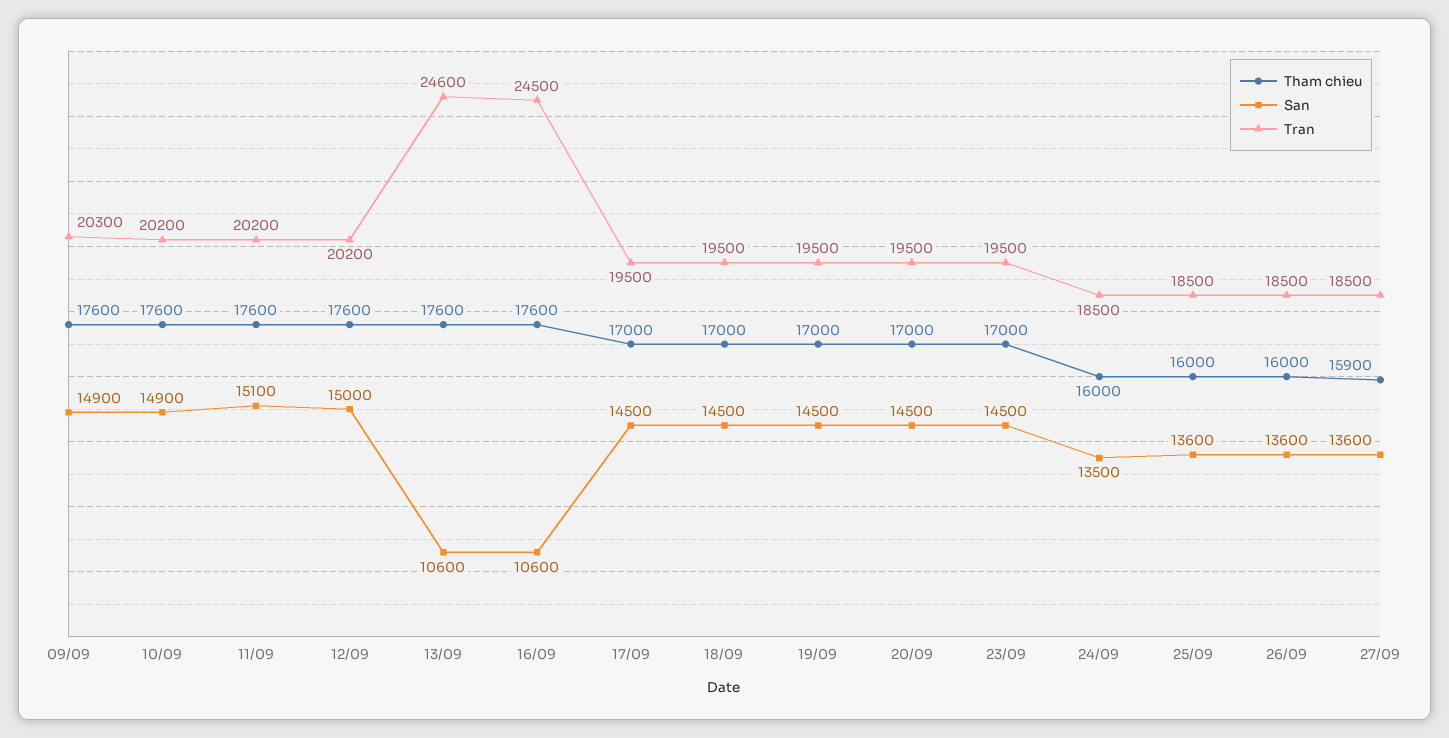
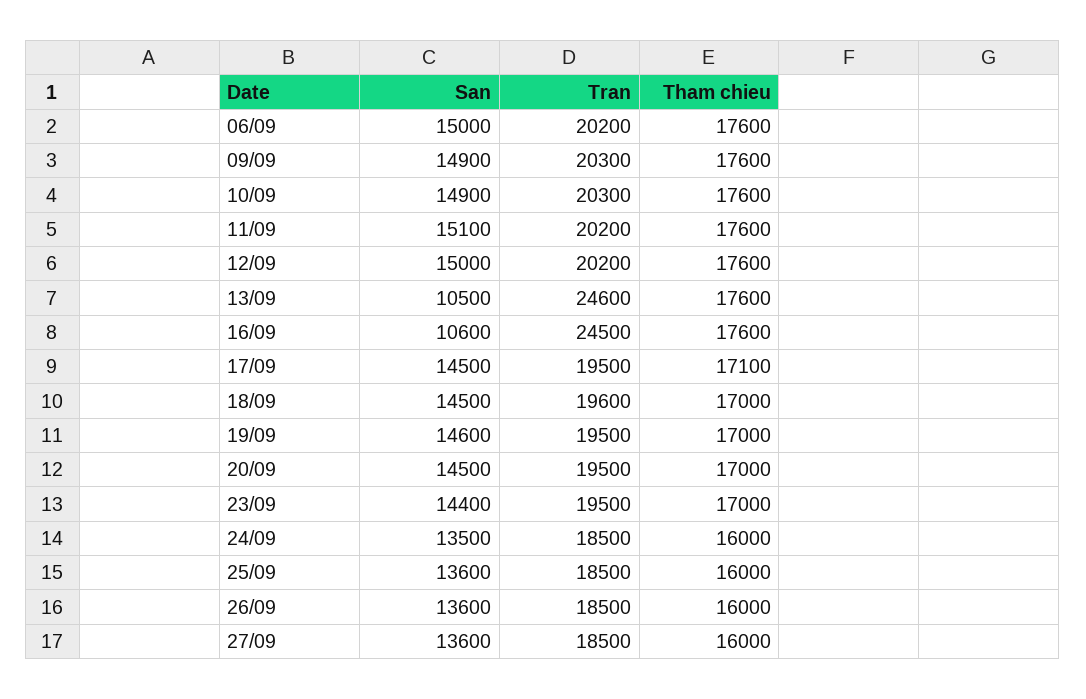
  {
    "Tham chieu": {
      "09/09": 17600,
      "10/09": 17600,
      "11/09": 17600,
      "12/09": 17600,
      "13/09": 17600,
      "16/09": 17600,
-     "17/09": 17000,
+     "17/09": 17100,
      "18/09": 17000,
      "19/09": 17000,
      "20/09": 17000,
      "23/09": 17000,
      "24/09": 16000,
      "25/09": 16000,
      "26/09": 16000,
-     "27/09": 15900
+     "27/09": 16000,
+     "06/09": 17600
    },
    "San": {
      "09/09": 14900,
      "10/09": 14900,
      "11/09": 15100,
      "12/09": 15000,
-     "13/09": 10600,
+     "13/09": 10500,
      "16/09": 10600,
      "17/09": 14500,
      "18/09": 14500,
-     "19/09": 14500,
+     "19/09": 14600,
      "20/09": 14500,
-     "23/09": 14500,
+     "23/09": 14400,
      "24/09": 13500,
      "25/09": 13600,
      "26/09": 13600,
-     "27/09": 13600
+     "27/09": 13600,
+     "06/09": 15000
    },
    "Tran": {
      "09/09": 20300,
-     "10/09": 20200,
+     "10/09": 20300,
      "11/09": 20200,
      "12/09": 20200,
      "13/09": 24600,
      "16/09": 24500,
      "17/09": 19500,
-     "18/09": 19500,
+     "18/09": 19600,
      "19/09": 19500,
      "20/09": 19500,
      "23/09": 19500,
      "24/09": 18500,
      "25/09": 18500,
      "26/09": 18500,
-     "27/09": 18500
+     "27/09": 18500,
+     "06/09": 20200
    }
  }

